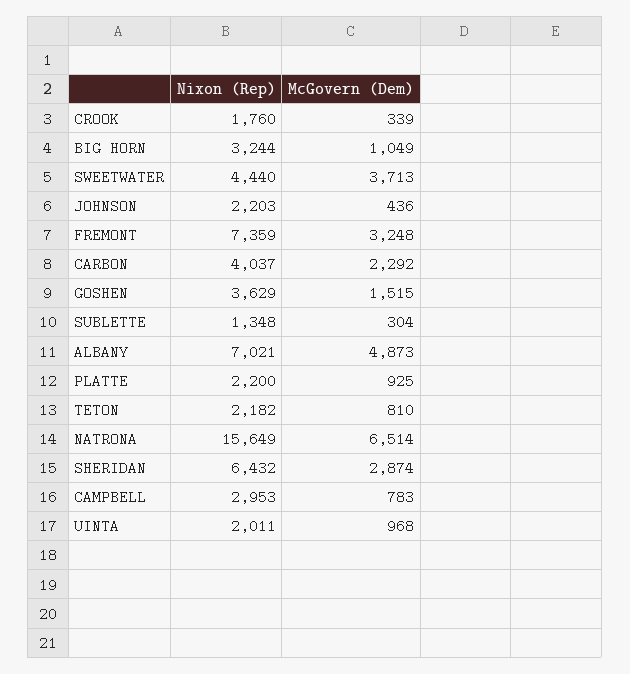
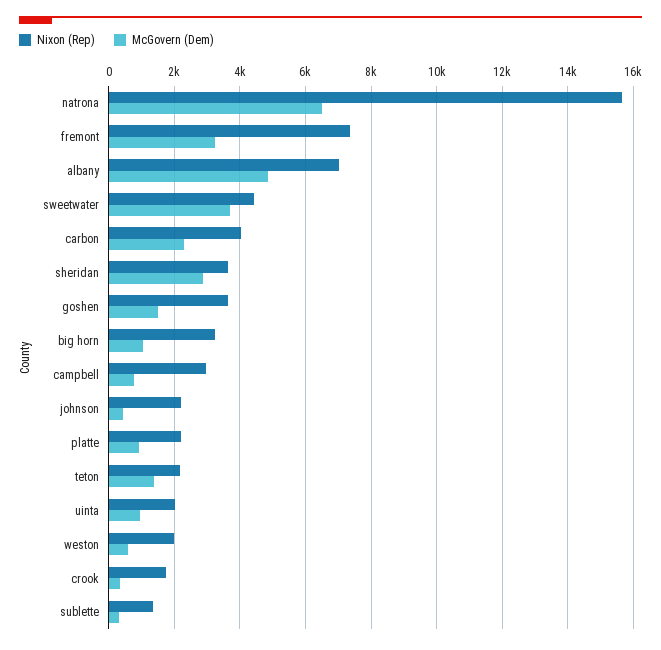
  {
    "Nixon (Rep)": {
      "CROOK": 1760,
      "BIG HORN": 3244,
      "SWEETWATER": 4440,
      "JOHNSON": 2203,
      "FREMONT": 7359,
      "CARBON": 4037,
      "GOSHEN": 3629,
      "SUBLETTE": 1348,
      "ALBANY": 7021,
      "PLATTE": 2200,
      "TETON": 2182,
      "NATRONA": 15649,
-     "SHERIDAN": 6432,
+     "SHERIDAN": 3600,
      "CAMPBELL": 2953,
-     "UINTA": 2011
+     "UINTA": 2011,
+     "weston": 2000
    },
    "McGovern (Dem)": {
      "CROOK": 339,
      "BIG HORN": 1049,
      "SWEETWATER": 3713,
      "JOHNSON": 436,
      "FREMONT": 3248,
      "CARBON": 2292,
      "GOSHEN": 1515,
      "SUBLETTE": 304,
      "ALBANY": 4873,
      "PLATTE": 925,
-     "TETON": 810,
+     "TETON": 1400,
      "NATRONA": 6514,
      "SHERIDAN": 2874,
      "CAMPBELL": 783,
-     "UINTA": 968
+     "UINTA": 968,
+     "weston": 600
    }
  }

